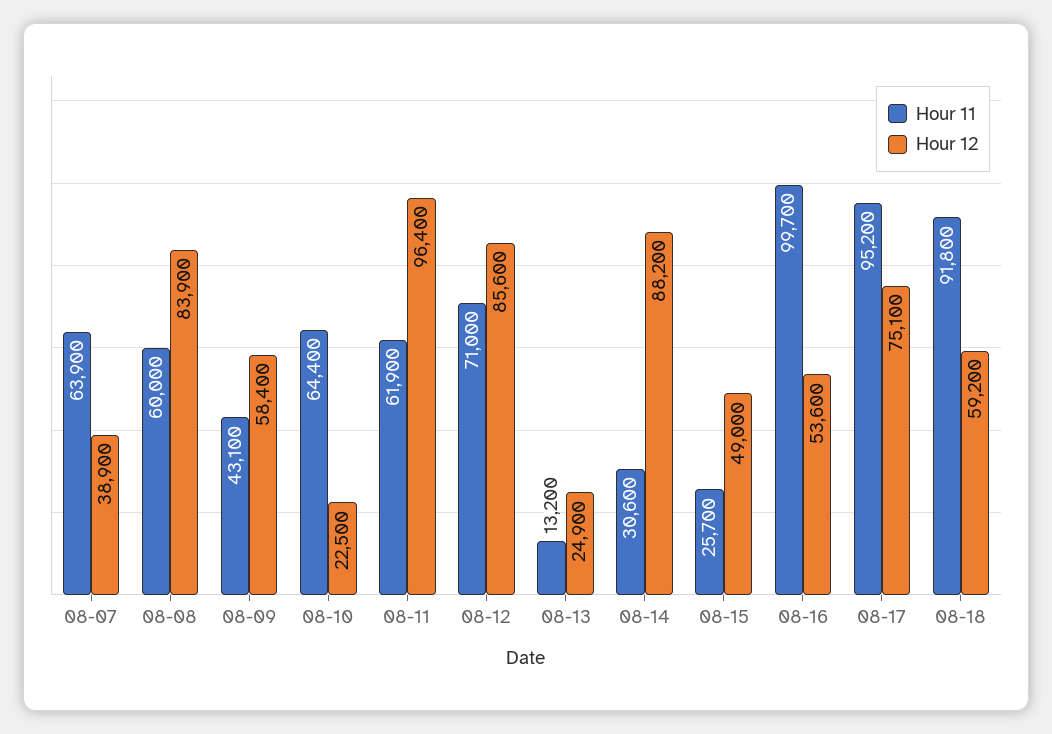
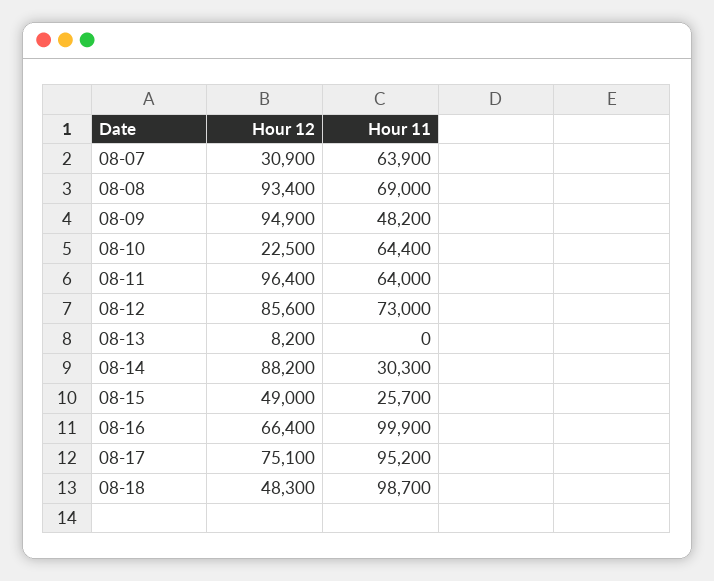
  {
    "Hour 11": {
      "08-07": 63900,
-     "08-08": 60000,
+     "08-08": 69000,
-     "08-09": 43100,
+     "08-09": 48200,
      "08-10": 64400,
-     "08-11": 61900,
+     "08-11": 64000,
-     "08-12": 71000,
+     "08-12": 73000,
-     "08-13": 13200,
+     "08-13": 0,
-     "08-14": 30600,
+     "08-14": 30300,
      "08-15": 25700,
-     "08-16": 99700,
+     "08-16": 99900,
      "08-17": 95200,
-     "08-18": 91800
+     "08-18": 98700
    },
    "Hour 12": {
-     "08-07": 38900,
+     "08-07": 30900,
-     "08-08": 83900,
+     "08-08": 93400,
-     "08-09": 58400,
+     "08-09": 94900,
      "08-10": 22500,
      "08-11": 96400,
      "08-12": 85600,
-     "08-13": 24900,
+     "08-13": 8200,
      "08-14": 88200,
      "08-15": 49000,
-     "08-16": 53600,
+     "08-16": 66400,
      "08-17": 75100,
-     "08-18": 59200
+     "08-18": 48300
    }
  }

